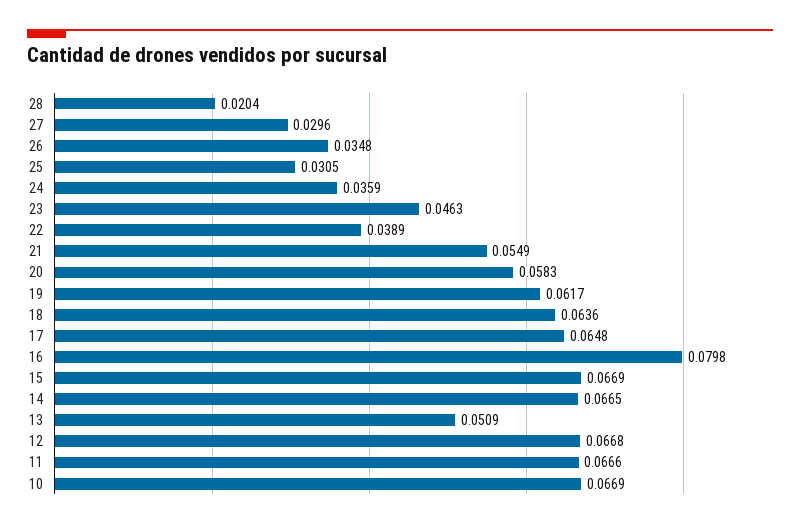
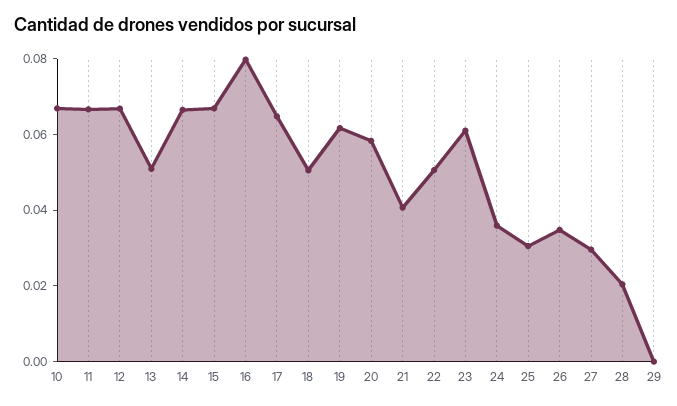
  {
    "28": 0.0204,
    "27": 0.0296,
    "26": 0.0348,
    "25": 0.0305,
    "24": 0.0359,
-   "23": 0.0463,
+   "23": 0.06,
-   "22": 0.0389,
+   "22": 0.05,
-   "21": 0.0549,
+   "21": 0.04,
    "20": 0.0583,
    "19": 0.0617,
-   "18": 0.0636,
+   "18": 0.05,
    "17": 0.0648,
    "16": 0.0798,
    "15": 0.0669,
    "14": 0.0665,
    "13": 0.0509,
    "12": 0.0668,
    "11": 0.0666,
-   "10": 0.0669
+   "10": 0.0669,
+   "29": 0
  }

